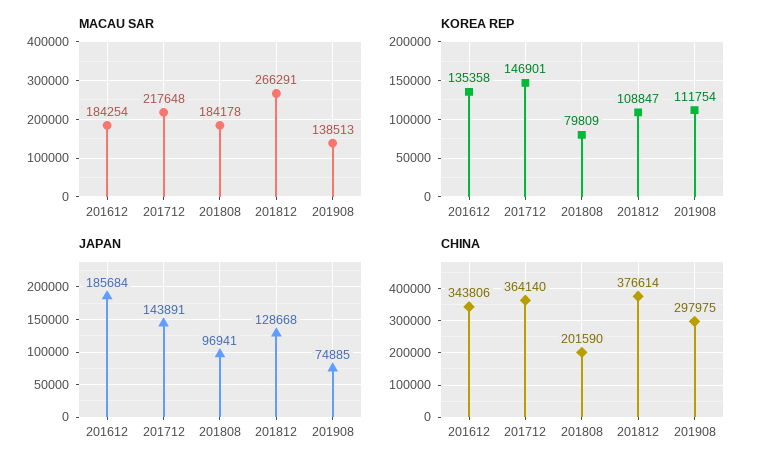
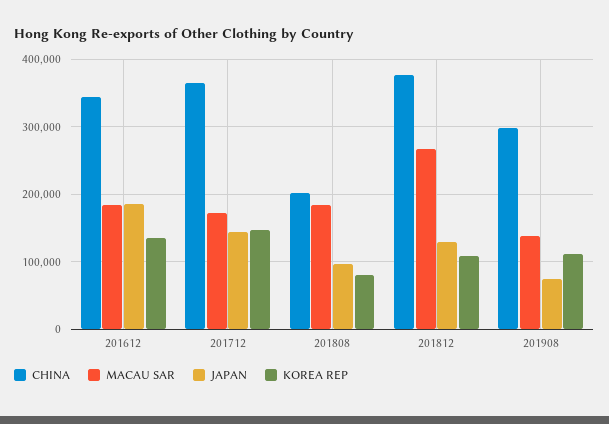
  {
    "MACAU SAR": {
      "201612": 184254,
-     "201712": 217648,
+     "201712": 170000,
      "201808": 184178,
      "201812": 266291,
      "201908": 138513
    },
    "KOREA REP": {
      "201612": 135358,
      "201712": 146901,
      "201808": 79809,
      "201812": 108847,
      "201908": 111754
    },
    "JAPAN": {
      "201612": 185684,
      "201712": 143891,
      "201808": 96941,
      "201812": 128668,
      "201908": 74885
    },
    "CHINA": {
      "201612": 343806,
      "201712": 364140,
      "201808": 201590,
      "201812": 376614,
      "201908": 297975
    }
  }

